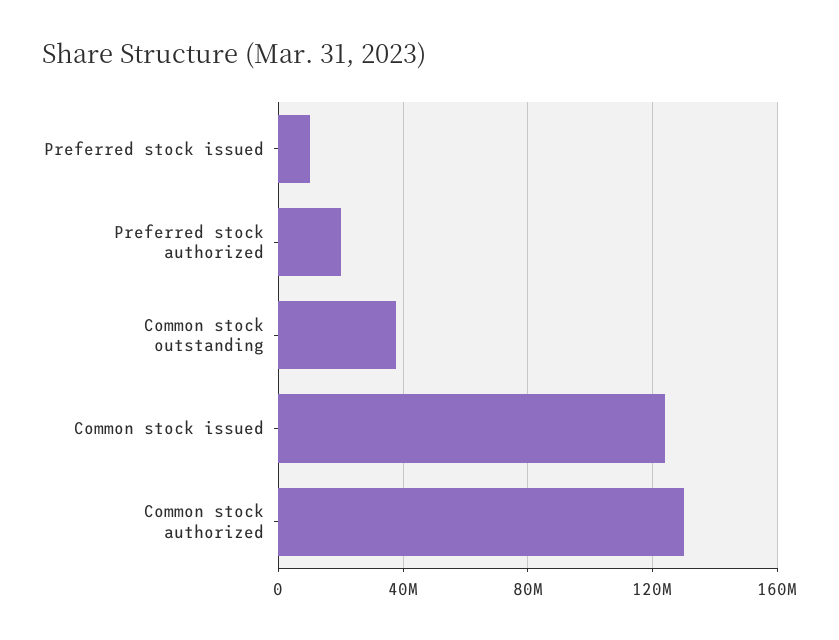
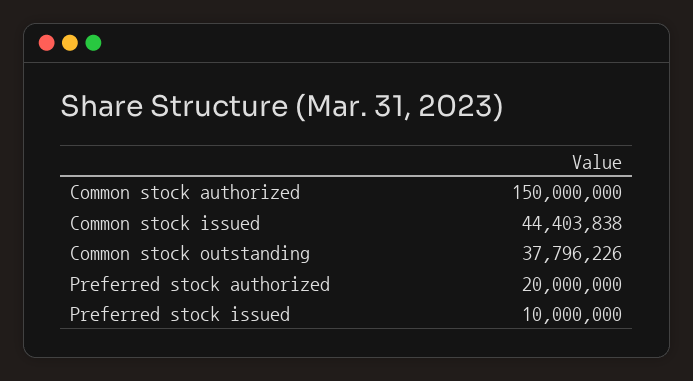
  {
    "Preferred stock issued": 10000000,
    "Preferred stock authorized": 20000000,
    "Common stock outstanding": 37796226,
-   "Common stock issued": 125000000,
+   "Common stock issued": 44403838,
-   "Common stock authorized": 130000000
+   "Common stock authorized": 150000000
  }

